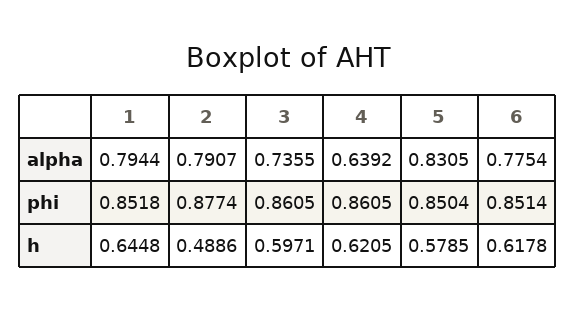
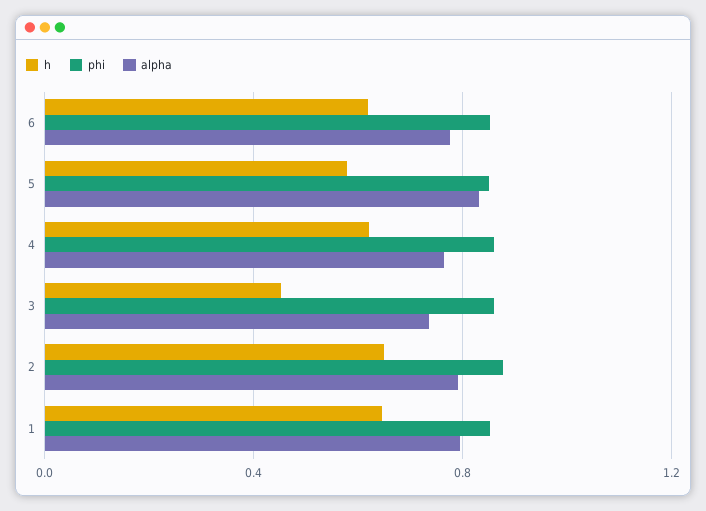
  {
    "alpha": {
      "1": 0.7944,
      "2": 0.7907,
      "3": 0.7355,
-     "4": 0.6392,
+     "4": 0.75,
      "5": 0.8305,
      "6": 0.7754
    },
    "phi": {
      "1": 0.8518,
      "2": 0.8774,
      "3": 0.8605,
      "4": 0.8605,
      "5": 0.8504,
      "6": 0.8514
    },
    "h": {
      "1": 0.6448,
-     "2": 0.4886,
+     "2": 0.65,
-     "3": 0.5971,
+     "3": 0.45,
      "4": 0.6205,
      "5": 0.5785,
      "6": 0.6178
    }
  }

